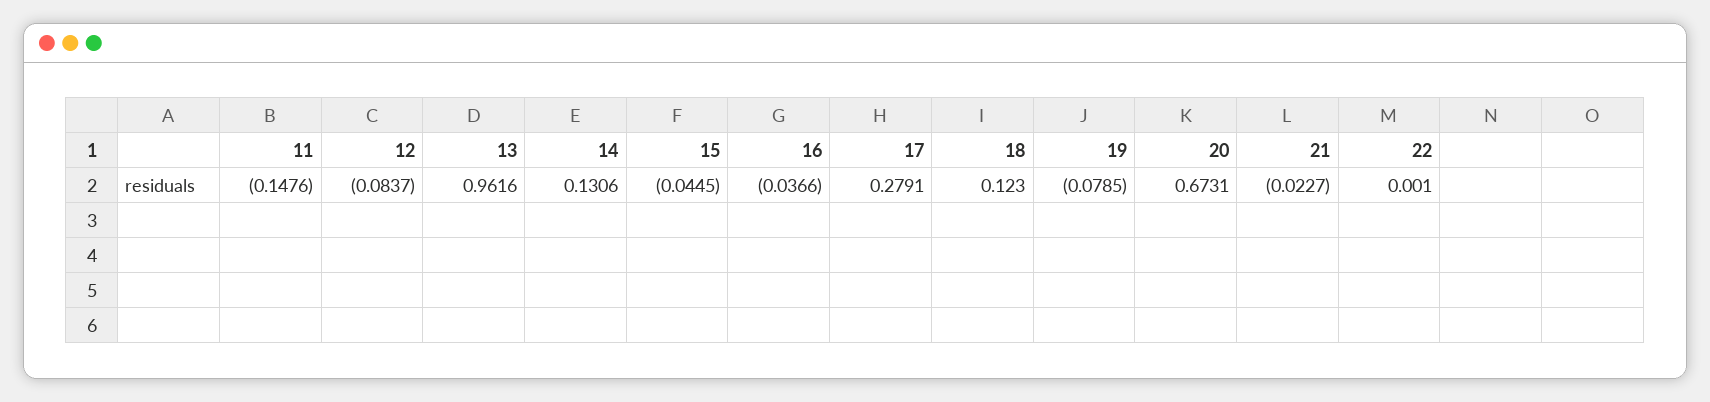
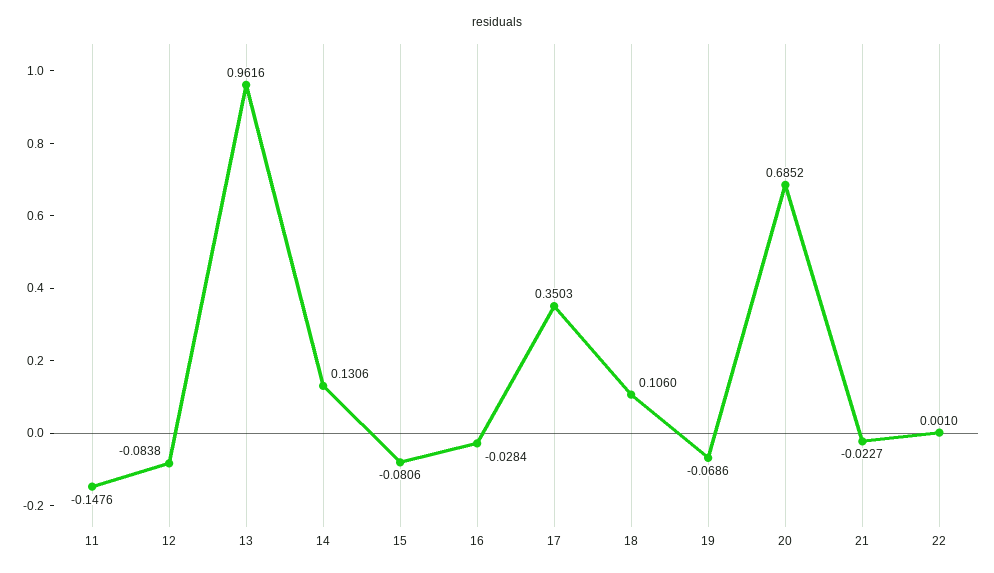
  {
    "11": -0.1476,
-   "12": -0.0837,
+   "12": -0.0838,
    "13": 0.9616,
    "14": 0.1306,
-   "15": -0.0445,
+   "15": -0.0806,
-   "16": -0.0366,
+   "16": -0.0284,
-   "17": 0.2791,
+   "17": 0.3503,
-   "18": 0.123,
+   "18": 0.106,
-   "19": -0.0785,
+   "19": -0.0686,
-   "20": 0.6731,
+   "20": 0.6852,
    "21": -0.0227,
    "22": 0.001
  }

